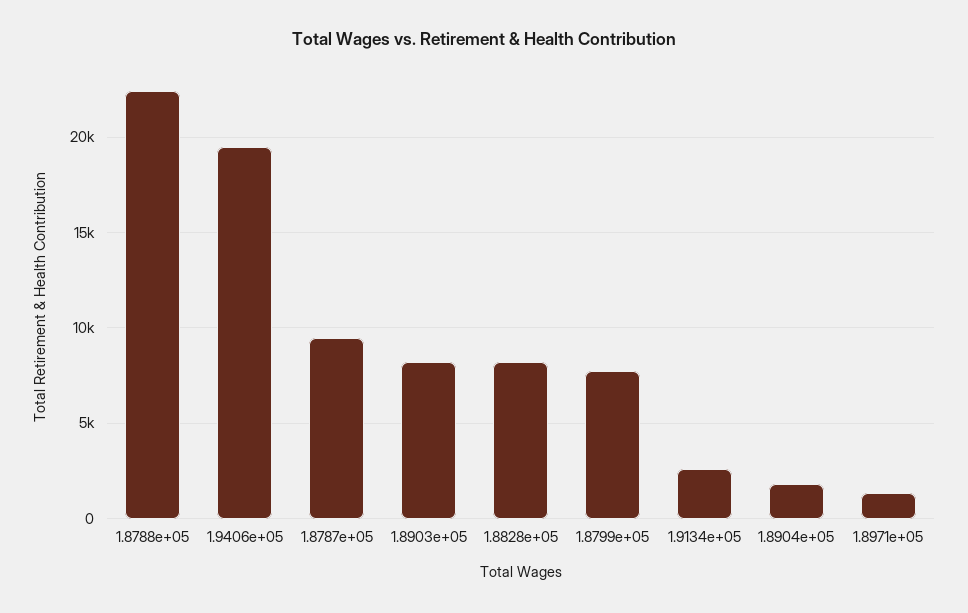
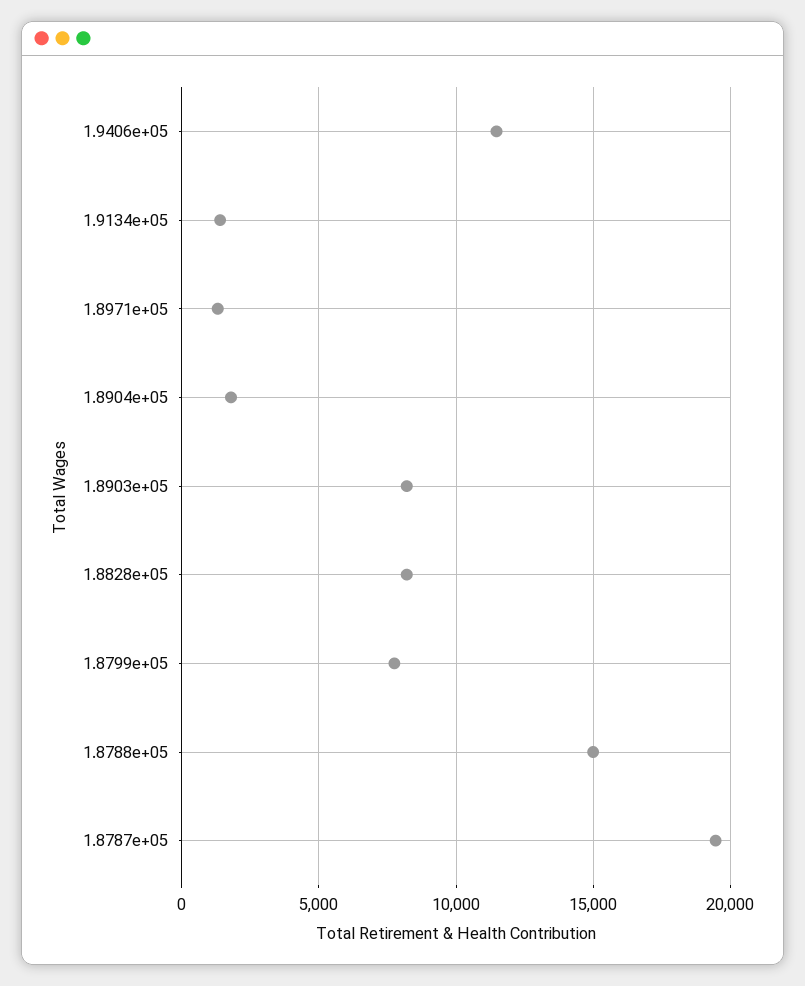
  {
-   "1.8788e+05": 22500,
+   "1.8788e+05": 15000,
-   "1.9406e+05": 19500,
+   "1.9406e+05": 11500,
-   "1.8787e+05": 9500,
+   "1.8787e+05": 19500,
    "1.8903e+05": 8000,
    "1.8828e+05": 8000,
    "1.8799e+05": 8000,
-   "1.9134e+05": 2500,
+   "1.9134e+05": 1500,
    "1.8904e+05": 2000,
    "1.8971e+05": 1500
  }

